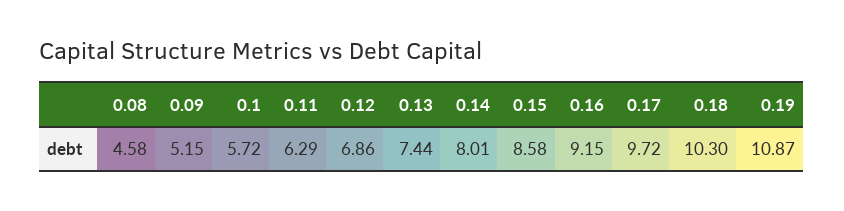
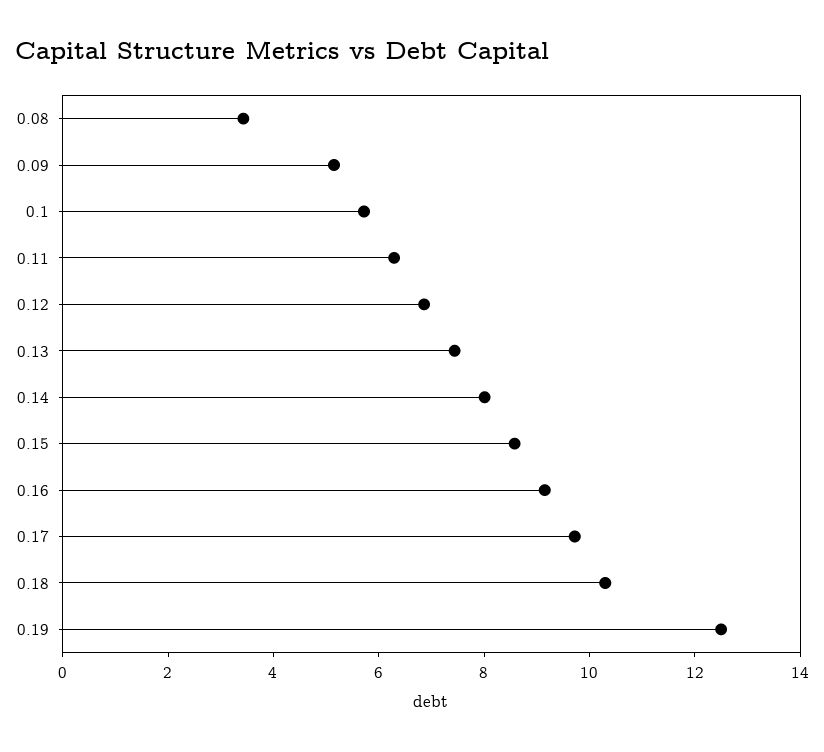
  {
-   "0.08": 4.58,
+   "0.08": 3.5,
    "0.09": 5.15,
    "0.1": 5.72,
    "0.11": 6.29,
    "0.12": 6.86,
    "0.13": 7.44,
    "0.14": 8.01,
    "0.15": 8.58,
    "0.16": 9.15,
    "0.17": 9.72,
    "0.18": 10.3,
-   "0.19": 10.87
+   "0.19": 12.5
  }

